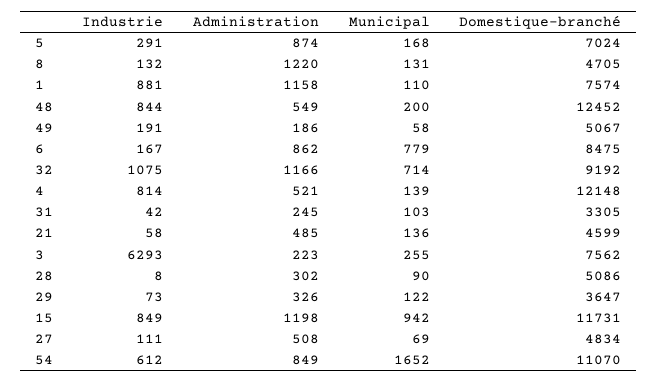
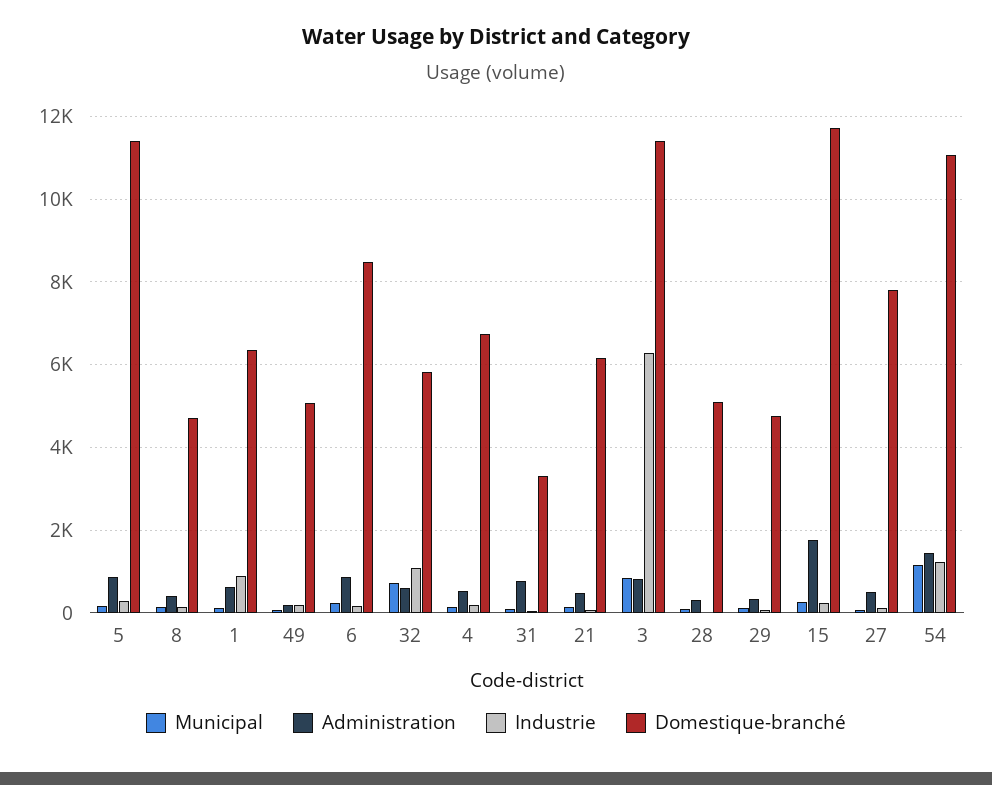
  {
    "Industrie": {
      "5": 291,
      "8": 132,
      "1": 881,
-     "48": 844,
      "49": 191,
      "6": 167,
      "32": 1075,
-     "4": 814,
+     "4": 200,
      "31": 42,
      "21": 58,
      "3": 6293,
      "28": 8,
      "29": 73,
-     "15": 849,
+     "15": 200,
      "27": 111,
-     "54": 612
+     "54": 1200
    },
    "Administration": {
      "5": 874,
-     "8": 1220,
+     "8": 400,
-     "1": 1158,
+     "1": 600,
-     "48": 549,
      "49": 186,
      "6": 862,
-     "32": 1166,
+     "32": 600,
      "4": 521,
-     "31": 245,
+     "31": 800,
      "21": 485,
-     "3": 223,
+     "3": 800,
      "28": 302,
      "29": 326,
-     "15": 1198,
+     "15": 1800,
      "27": 508,
-     "54": 849
+     "54": 1400
    },
    "Municipal": {
      "5": 168,
      "8": 131,
      "1": 110,
-     "48": 200,
      "49": 58,
-     "6": 779,
+     "6": 200,
      "32": 714,
      "4": 139,
      "31": 103,
      "21": 136,
-     "3": 255,
+     "3": 800,
      "28": 90,
      "29": 122,
-     "15": 942,
+     "15": 200,
      "27": 69,
-     "54": 1652
+     "54": 1200
    },
    "Domestique-branché": {
-     "5": 7024,
+     "5": 11400,
      "8": 4705,
-     "1": 7574,
+     "1": 6400,
-     "48": 12452,
      "49": 5067,
      "6": 8475,
-     "32": 9192,
+     "32": 5800,
-     "4": 12148,
+     "4": 6800,
      "31": 3305,
-     "21": 4599,
+     "21": 6200,
-     "3": 7562,
+     "3": 11400,
      "28": 5086,
-     "29": 3647,
+     "29": 4800,
      "15": 11731,
-     "27": 4834,
+     "27": 7800,
      "54": 11070
    }
  }

